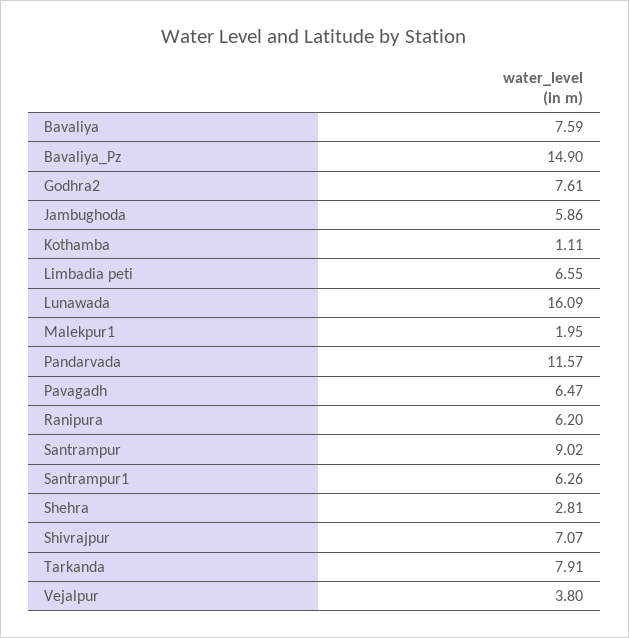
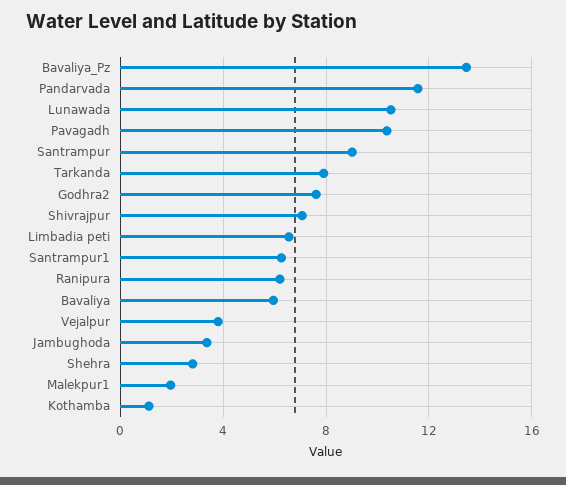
  {
-   "Bavaliya": 7.59,
+   "Bavaliya": 6,
-   "Bavaliya_Pz": 14.9,
+   "Bavaliya_Pz": 13.5,
    "Godhra2": 7.61,
-   "Jambughoda": 5.86,
+   "Jambughoda": 3.5,
    "Kothamba": 1.11,
    "Limbadia peti": 6.55,
-   "Lunawada": 16.09,
+   "Lunawada": 10.5,
    "Malekpur1": 1.95,
    "Pandarvada": 11.57,
-   "Pavagadh": 6.47,
+   "Pavagadh": 10.5,
    "Ranipura": 6.2,
    "Santrampur": 9.02,
    "Santrampur1": 6.26,
    "Shehra": 2.81,
    "Shivrajpur": 7.07,
    "Tarkanda": 7.91,
    "Vejalpur": 3.8
  }

